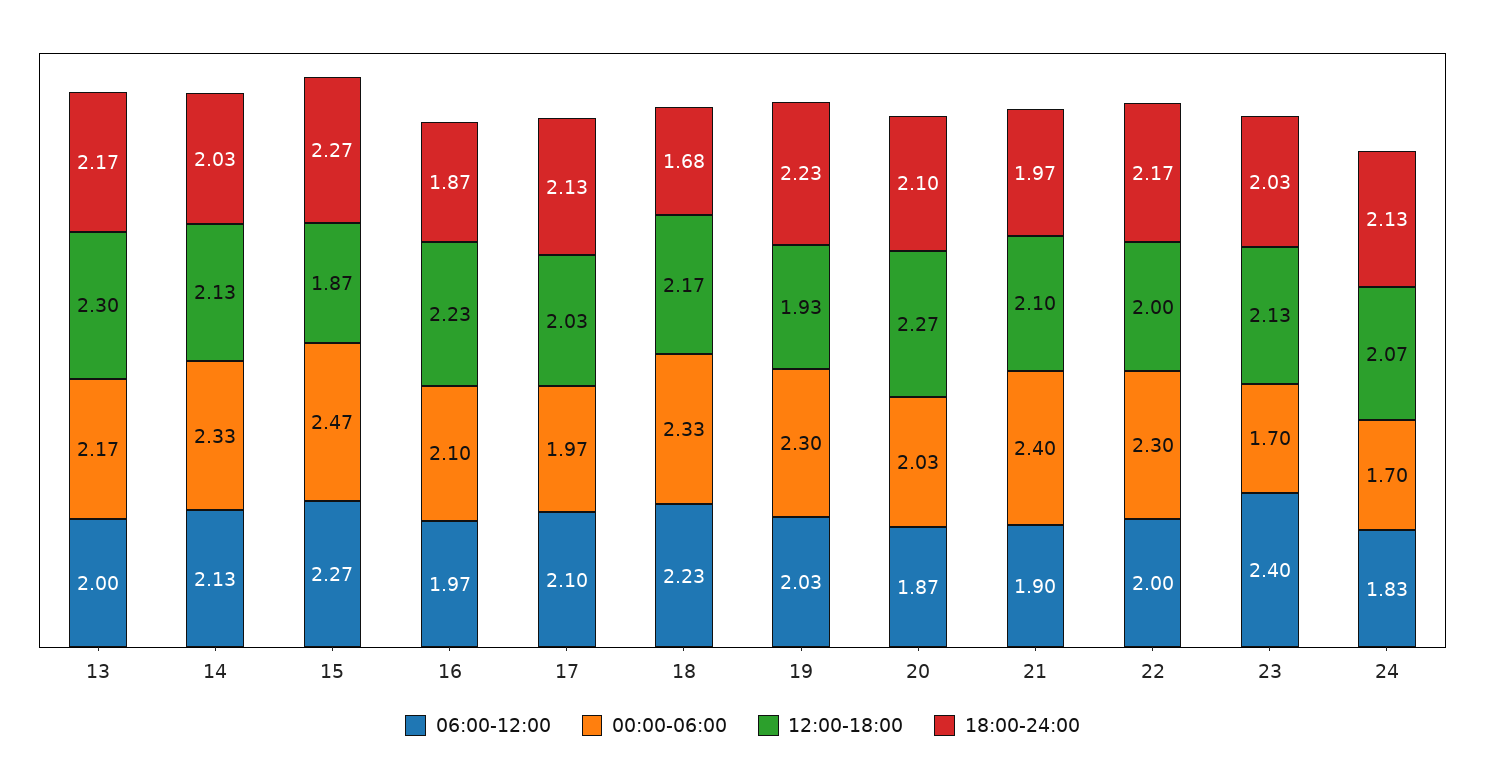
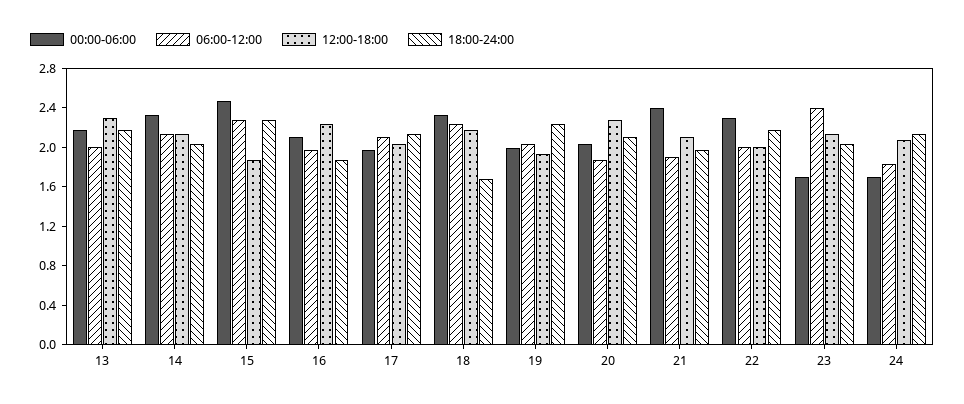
  {
    "06:00-12:00": {
      "13": 2,
      "14": 2.13,
      "15": 2.27,
      "16": 1.97,
      "17": 2.1,
      "18": 2.23,
      "19": 2.03,
      "20": 1.87,
      "21": 1.9,
      "22": 2,
      "23": 2.4,
      "24": 1.83
    },
    "00:00-06:00": {
      "13": 2.17,
      "14": 2.33,
      "15": 2.47,
      "16": 2.1,
      "17": 1.97,
      "18": 2.33,
-     "19": 2.3,
+     "19": 2,
      "20": 2.03,
      "21": 2.4,
      "22": 2.3,
      "23": 1.7,
      "24": 1.7
    },
    "12:00-18:00": {
      "13": 2.3,
      "14": 2.13,
      "15": 1.87,
      "16": 2.23,
      "17": 2.03,
      "18": 2.17,
      "19": 1.93,
      "20": 2.27,
      "21": 2.1,
      "22": 2,
      "23": 2.13,
      "24": 2.07
    },
    "18:00-24:00": {
      "13": 2.17,
      "14": 2.03,
      "15": 2.27,
      "16": 1.87,
      "17": 2.13,
      "18": 1.68,
      "19": 2.23,
      "20": 2.1,
      "21": 1.97,
      "22": 2.17,
      "23": 2.03,
      "24": 2.13
    }
  }

